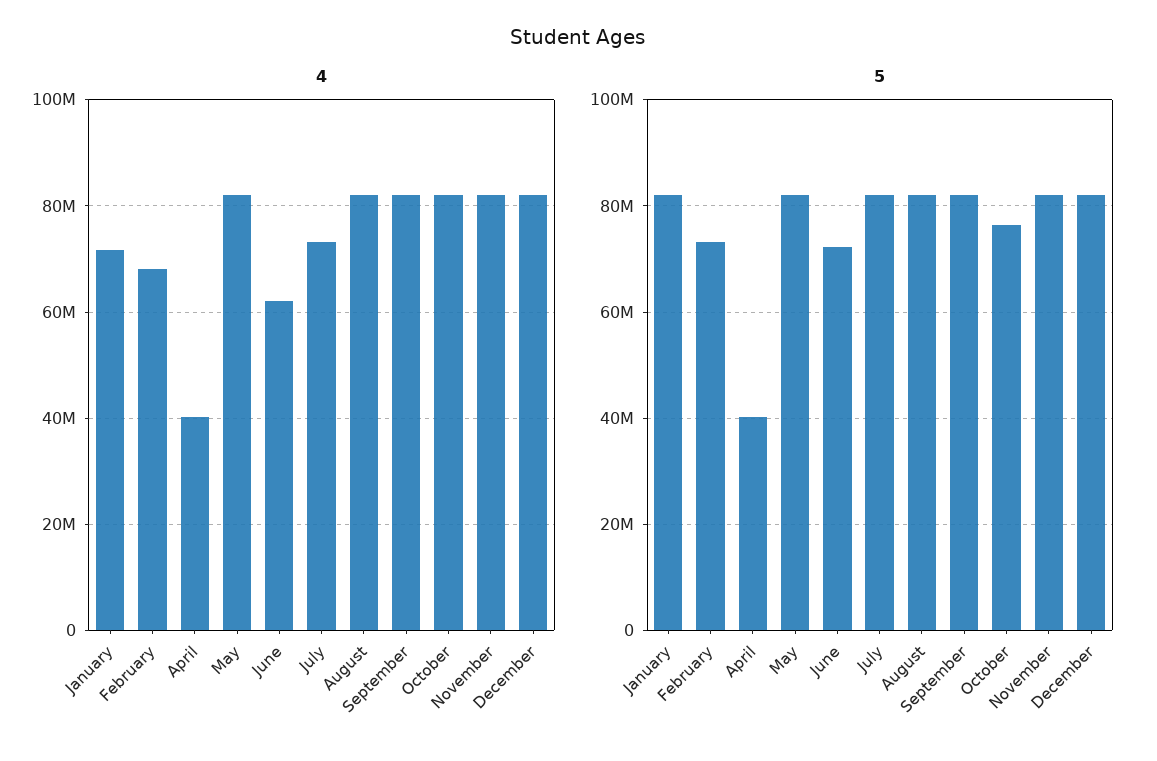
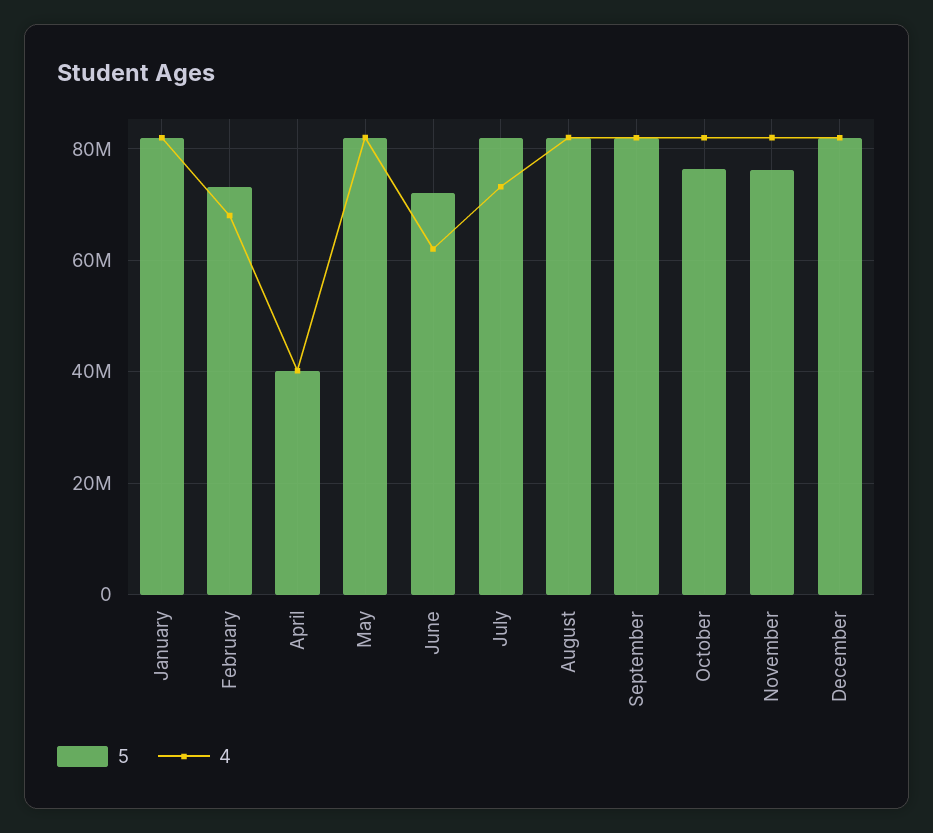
  {
    "4": {
-     "January": 72000000,
+     "January": 82000000,
      "February": 68000000,
      "April": 40000000,
      "May": 82000000,
      "June": 62000000,
      "July": 74000000,
      "August": 82000000,
      "September": 82000000,
      "October": 82000000,
      "November": 82000000,
      "December": 82000000
    },
    "5": {
      "January": 82000000,
      "February": 74000000,
      "April": 40000000,
      "May": 82000000,
      "June": 72000000,
      "July": 82000000,
      "August": 82000000,
      "September": 82000000,
      "October": 76000000,
-     "November": 82000000,
+     "November": 76000000,
      "December": 82000000
    }
  }

